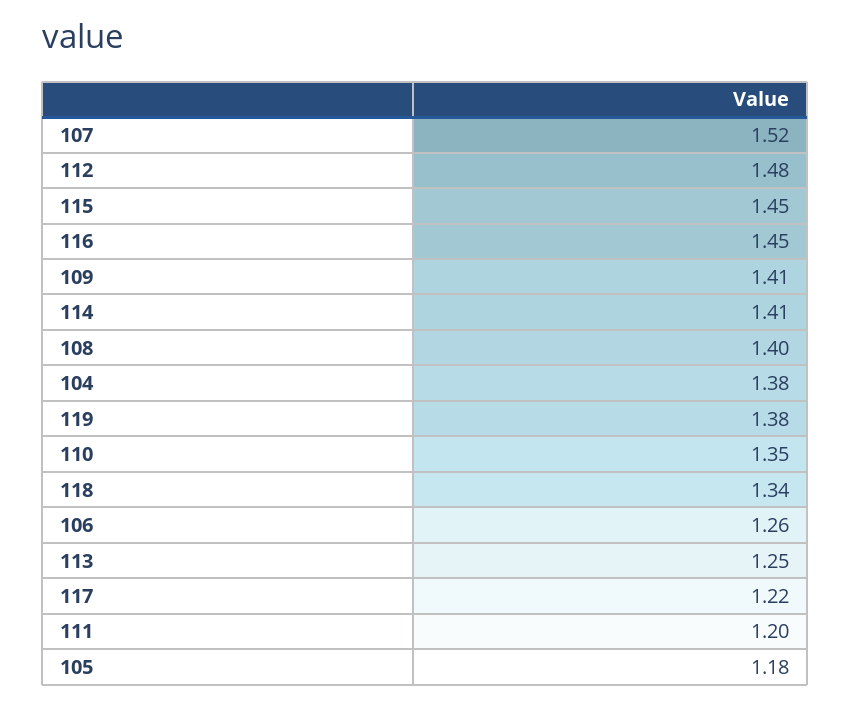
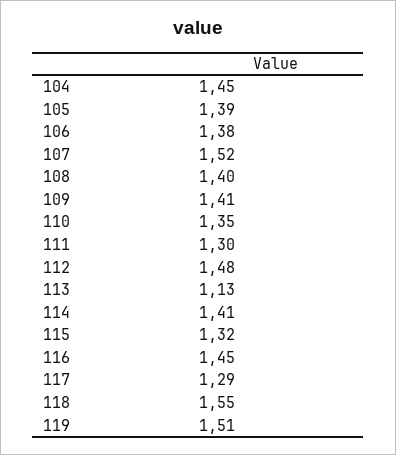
  {
    "107": 1.52,
    "112": 1.48,
-   "115": 1.45,
+   "115": 1.32,
    "116": 1.45,
    "109": 1.41,
    "114": 1.41,
    "108": 1.4,
-   "104": 1.38,
+   "104": 1.45,
-   "119": 1.38,
+   "119": 1.51,
    "110": 1.35,
-   "118": 1.34,
+   "118": 1.55,
-   "106": 1.26,
+   "106": 1.38,
-   "113": 1.25,
+   "113": 1.13,
-   "117": 1.22,
+   "117": 1.29,
-   "111": 1.2,
+   "111": 1.3,
-   "105": 1.18
+   "105": 1.39
  }

